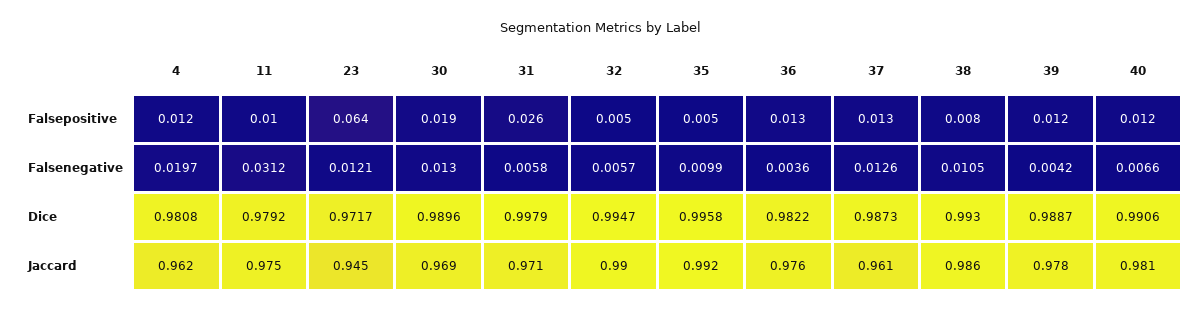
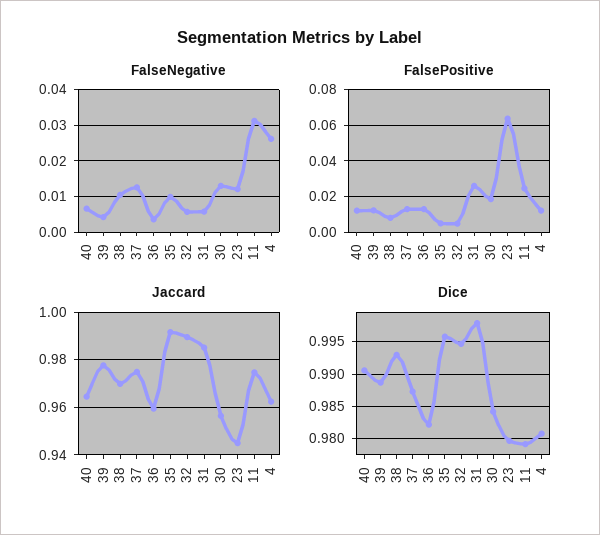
  {
    "Falsepositive": {
      "4": 0.012,
-     "11": 0.01,
+     "11": 0.025,
      "23": 0.064,
      "30": 0.019,
      "31": 0.026,
      "32": 0.005,
      "35": 0.005,
      "36": 0.013,
      "37": 0.013,
      "38": 0.008,
      "39": 0.012,
      "40": 0.012
    },
    "Falsenegative": {
-     "4": 0.0197,
+     "4": 0.026,
      "11": 0.0312,
      "23": 0.0121,
      "30": 0.013,
      "31": 0.0058,
      "32": 0.0057,
      "35": 0.0099,
      "36": 0.0036,
      "37": 0.0126,
      "38": 0.0105,
      "39": 0.0042,
      "40": 0.0066
    },
    "Dice": {
      "4": 0.9808,
      "11": 0.9792,
-     "23": 0.9717,
+     "23": 0.98,
-     "30": 0.9896,
+     "30": 0.984,
      "31": 0.9979,
      "32": 0.9947,
      "35": 0.9958,
      "36": 0.9822,
      "37": 0.9873,
      "38": 0.993,
      "39": 0.9887,
      "40": 0.9906
    },
    "Jaccard": {
      "4": 0.962,
      "11": 0.975,
      "23": 0.945,
-     "30": 0.969,
+     "30": 0.955,
-     "31": 0.971,
+     "31": 0.985,
      "32": 0.99,
      "35": 0.992,
-     "36": 0.976,
+     "36": 0.96,
-     "37": 0.961,
+     "37": 0.975,
-     "38": 0.986,
+     "38": 0.97,
      "39": 0.978,
-     "40": 0.981
+     "40": 0.965
    }
  }

